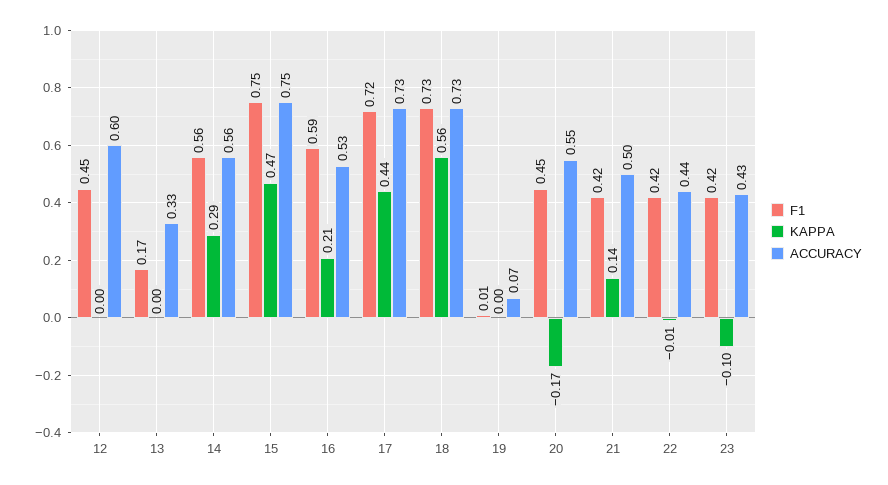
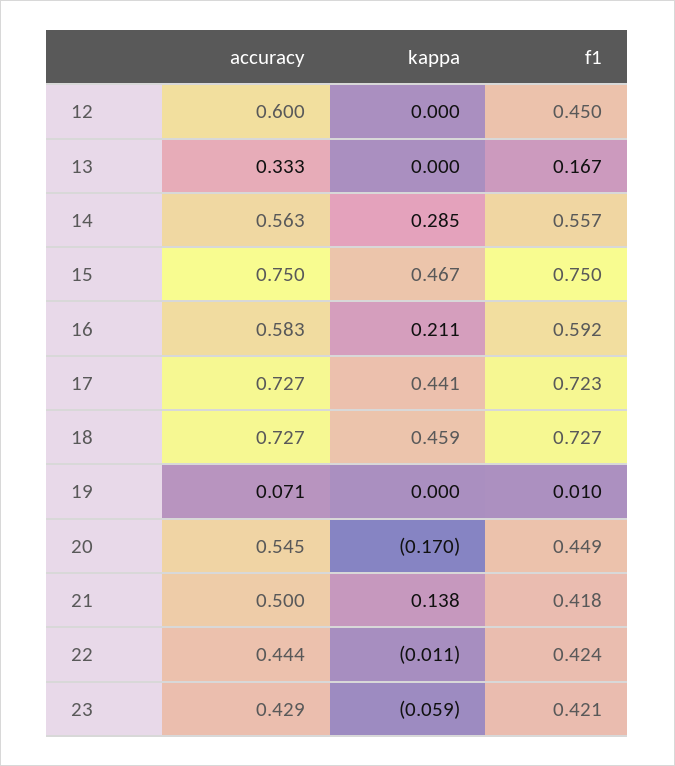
  {
    "F1": {
      "12": 0.45,
      "13": 0.167,
      "14": 0.557,
      "15": 0.75,
      "16": 0.592,
      "17": 0.723,
      "18": 0.727,
      "19": 0.01,
      "20": 0.449,
      "21": 0.418,
      "22": 0.424,
      "23": 0.421
    },
    "KAPPA": {
      "12": 0,
      "13": 0,
      "14": 0.285,
      "15": 0.467,
      "16": 0.211,
      "17": 0.441,
-     "18": 0.56,
+     "18": 0.459,
      "19": 0,
      "20": -0.17,
      "21": 0.138,
      "22": -0.011,
-     "23": -0.1
+     "23": -0.059
    },
    "ACCURACY": {
      "12": 0.6,
      "13": 0.333,
      "14": 0.563,
      "15": 0.75,
-     "16": 0.53,
+     "16": 0.583,
      "17": 0.727,
      "18": 0.727,
      "19": 0.071,
      "20": 0.545,
      "21": 0.5,
      "22": 0.444,
      "23": 0.429
    }
  }

